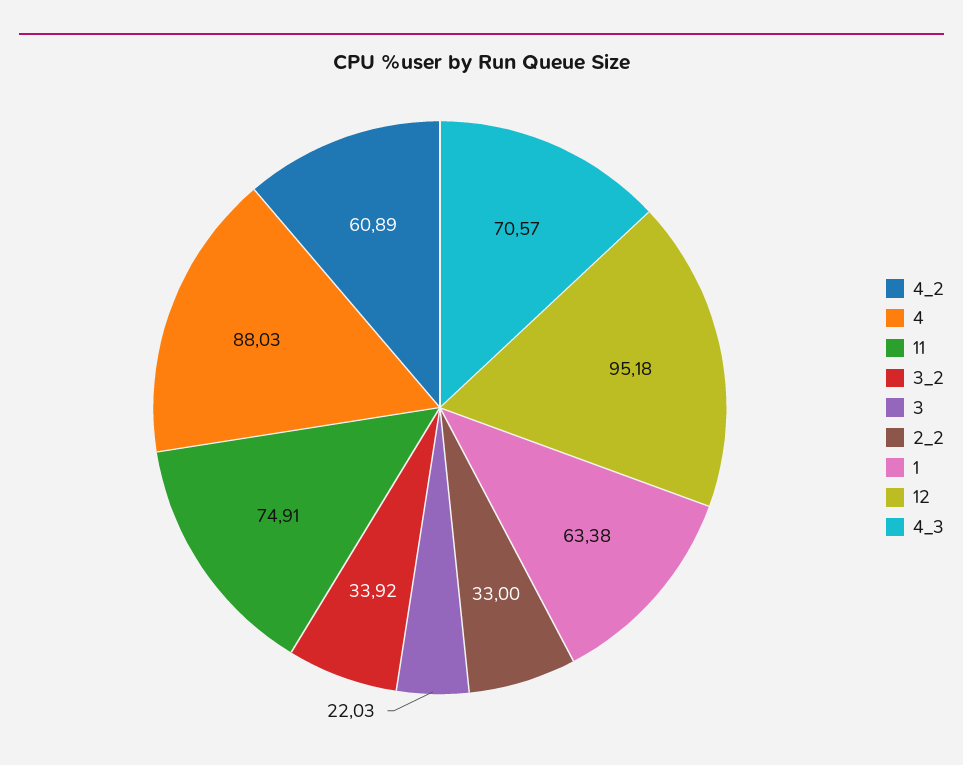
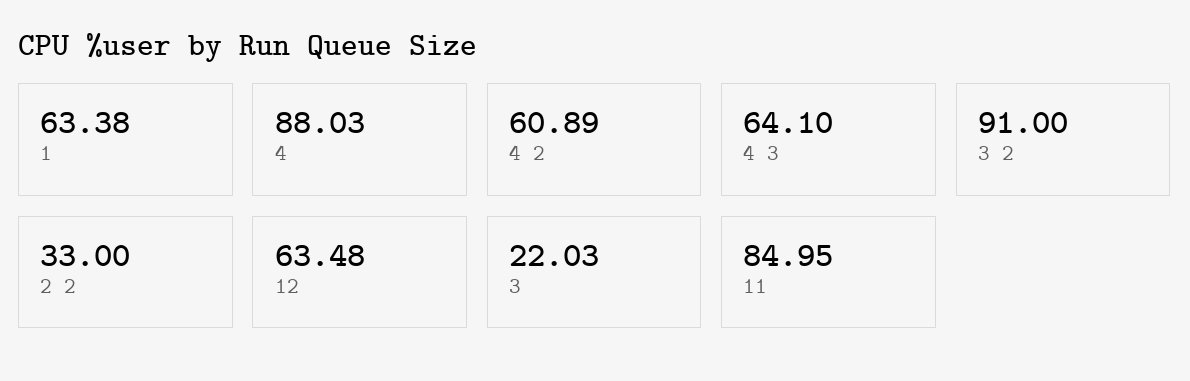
  {
    "4_2": 60.89,
    "4": 88.03,
-   "11": 74.91,
+   "11": 84.95,
-   "3_2": 33.92,
+   "3_2": 91,
    "3": 22.03,
    "2_2": 33,
    "1": 63.38,
-   "12": 95.18,
+   "12": 63.48,
-   "4_3": 70.57
+   "4_3": 64.1
  }

